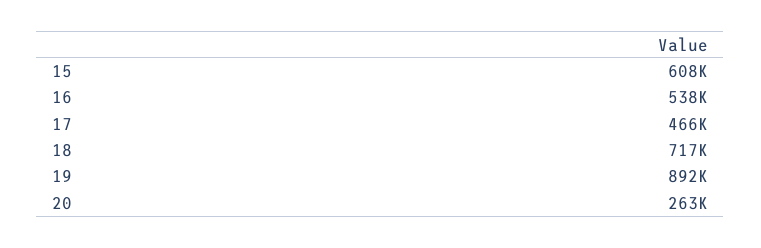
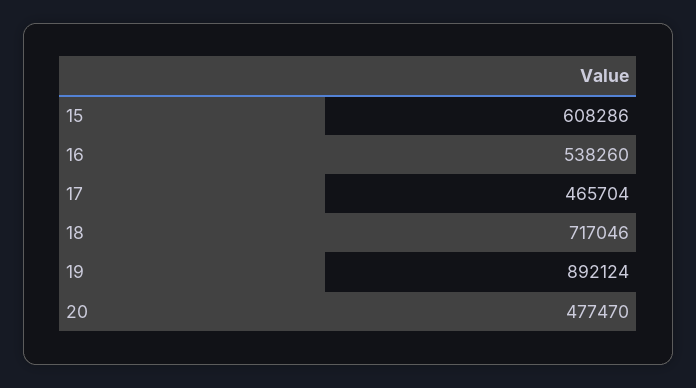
  {
    "15": 608286,
    "16": 538260,
    "17": 465704,
    "18": 717046,
    "19": 892124,
-   "20": 263000
+   "20": 477470
  }

